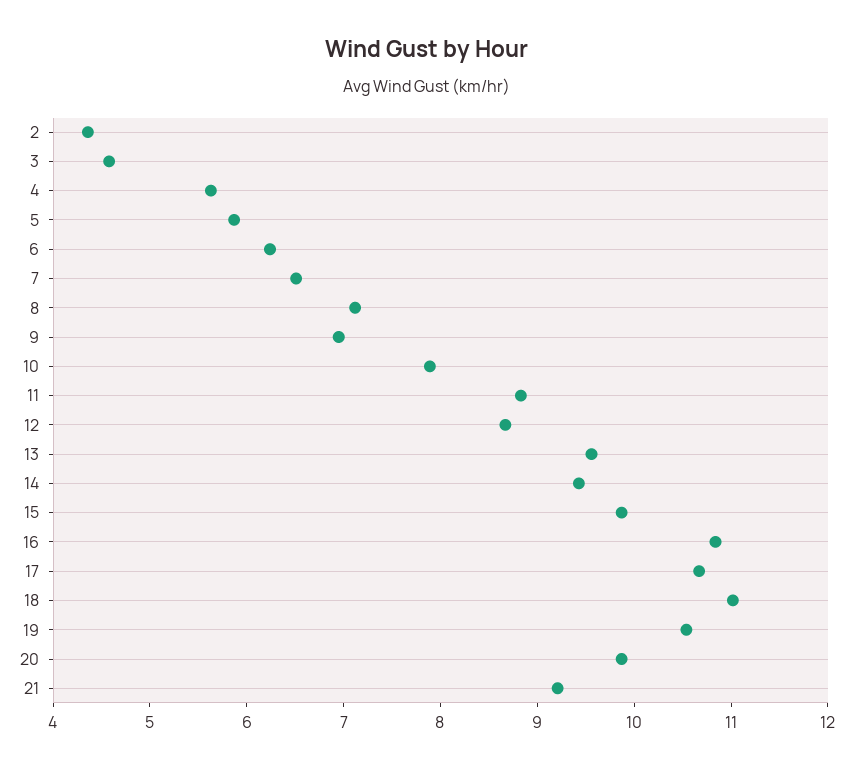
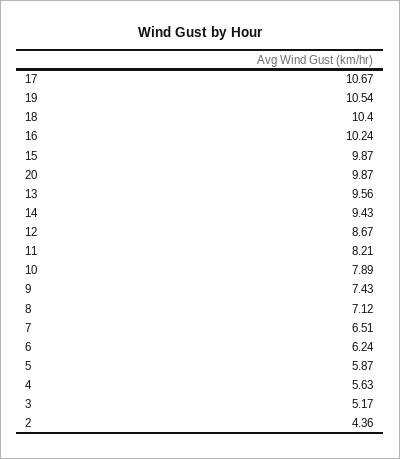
  {
    "2": 4.36,
-   "3": 4.6,
+   "3": 5.17,
    "4": 5.63,
    "5": 5.87,
    "6": 6.24,
    "7": 6.51,
    "8": 7.12,
-   "9": 7,
+   "9": 7.43,
    "10": 7.89,
-   "11": 8.8,
+   "11": 8.21,
    "12": 8.67,
    "13": 9.56,
    "14": 9.43,
    "15": 9.87,
-   "16": 10.8,
+   "16": 10.24,
    "17": 10.67,
-   "18": 11,
+   "18": 10.4,
    "19": 10.54,
-   "20": 9.87,
+   "20": 9.87
-   "21": 9.2
  }

